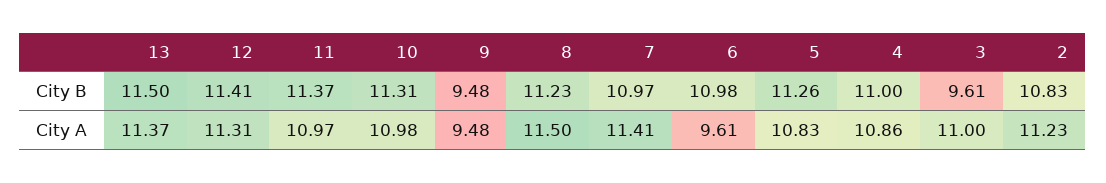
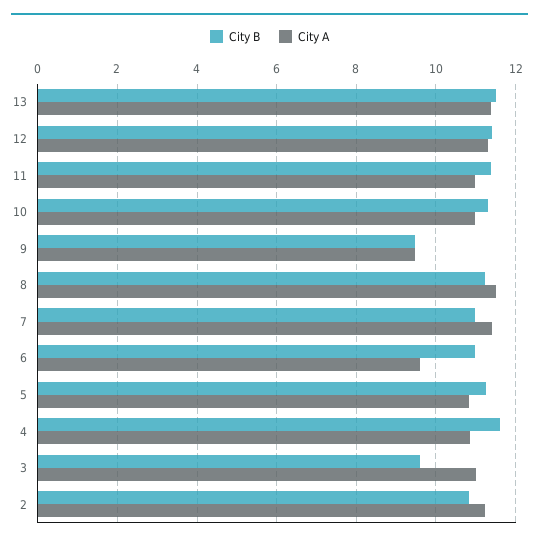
  {
    "City B": {
      "13": 11.5,
      "12": 11.41,
      "11": 11.37,
      "10": 11.31,
      "9": 9.48,
      "8": 11.23,
      "7": 10.97,
      "6": 10.98,
      "5": 11.26,
-     "4": 11,
+     "4": 11.6,
      "3": 9.61,
      "2": 10.83
    },
    "City A": {
      "13": 11.37,
      "12": 11.31,
      "11": 10.97,
      "10": 10.98,
      "9": 9.48,
      "8": 11.5,
      "7": 11.41,
      "6": 9.61,
      "5": 10.83,
      "4": 10.86,
      "3": 11,
      "2": 11.23
    }
  }

